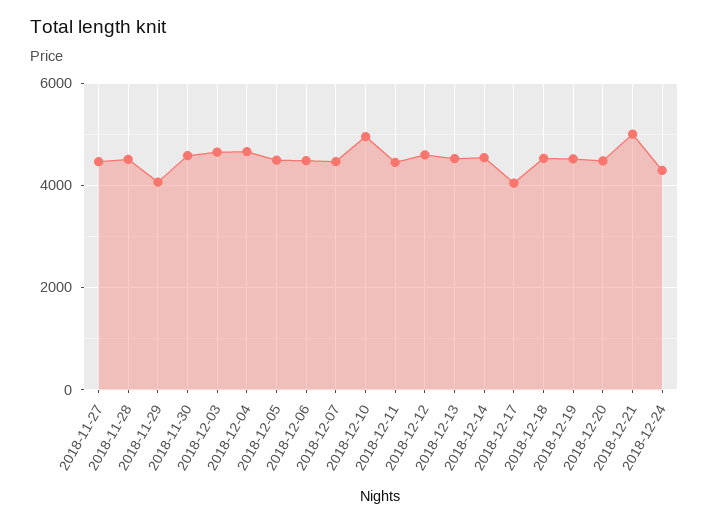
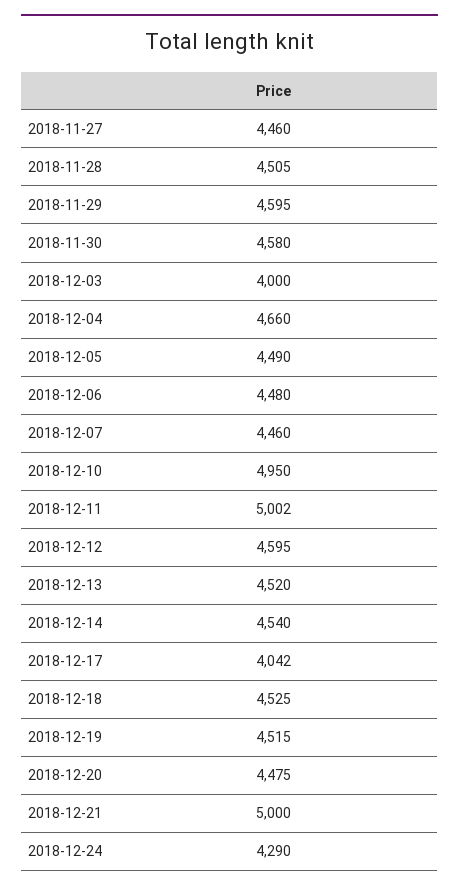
  {
    "2018-11-27": 4460,
    "2018-11-28": 4505,
-   "2018-11-29": 4000,
+   "2018-11-29": 4595,
    "2018-11-30": 4580,
-   "2018-12-03": 4600,
+   "2018-12-03": 4000,
    "2018-12-04": 4660,
    "2018-12-05": 4490,
    "2018-12-06": 4480,
    "2018-12-07": 4460,
    "2018-12-10": 4950,
-   "2018-12-11": 4400,
+   "2018-12-11": 5002,
    "2018-12-12": 4595,
    "2018-12-13": 4520,
    "2018-12-14": 4540,
    "2018-12-17": 4042,
    "2018-12-18": 4525,
    "2018-12-19": 4515,
    "2018-12-20": 4475,
    "2018-12-21": 5000,
    "2018-12-24": 4290
  }

